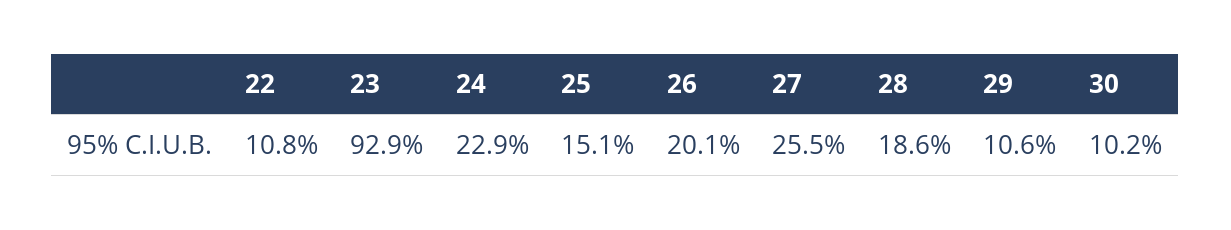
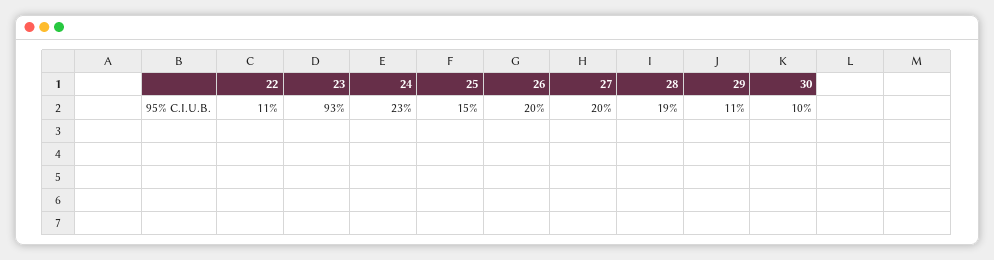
  {
    "22": 10.8,
    "23": 92.9,
    "24": 22.9,
    "25": 15.1,
    "26": 20.1,
-   "27": 25.5,
+   "27": 20,
    "28": 18.6,
    "29": 10.6,
    "30": 10.2
  }

